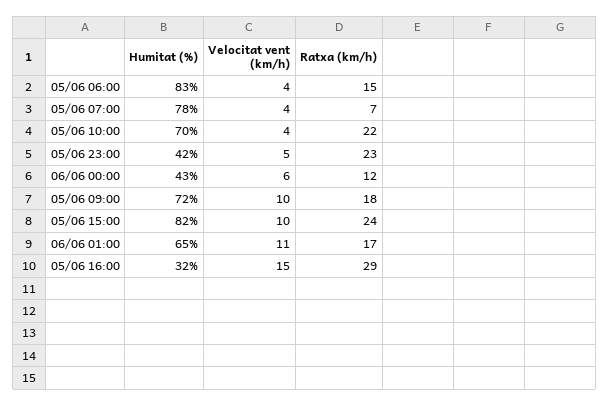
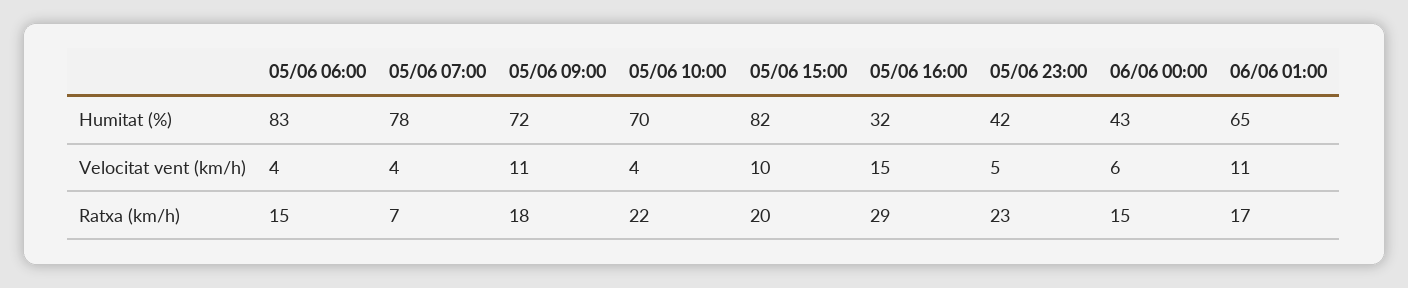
  {
    "Humitat (%)": {
      "05/06 06:00": 83,
      "05/06 07:00": 78,
      "05/06 10:00": 70,
      "05/06 23:00": 42,
      "06/06 00:00": 43,
      "05/06 09:00": 72,
      "05/06 15:00": 82,
      "06/06 01:00": 65,
      "05/06 16:00": 32
    },
    "Velocitat vent (km/h)": {
      "05/06 06:00": 4,
      "05/06 07:00": 4,
      "05/06 10:00": 4,
      "05/06 23:00": 5,
      "06/06 00:00": 6,
-     "05/06 09:00": 10,
+     "05/06 09:00": 11,
      "05/06 15:00": 10,
      "06/06 01:00": 11,
      "05/06 16:00": 15
    },
    "Ratxa (km/h)": {
      "05/06 06:00": 15,
      "05/06 07:00": 7,
      "05/06 10:00": 22,
      "05/06 23:00": 23,
-     "06/06 00:00": 12,
+     "06/06 00:00": 15,
      "05/06 09:00": 18,
-     "05/06 15:00": 24,
+     "05/06 15:00": 20,
      "06/06 01:00": 17,
      "05/06 16:00": 29
    }
  }

